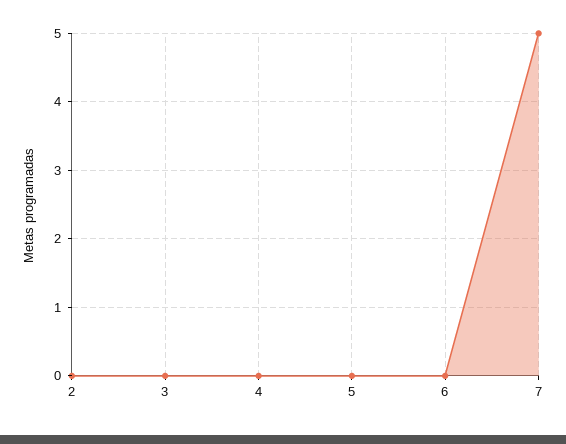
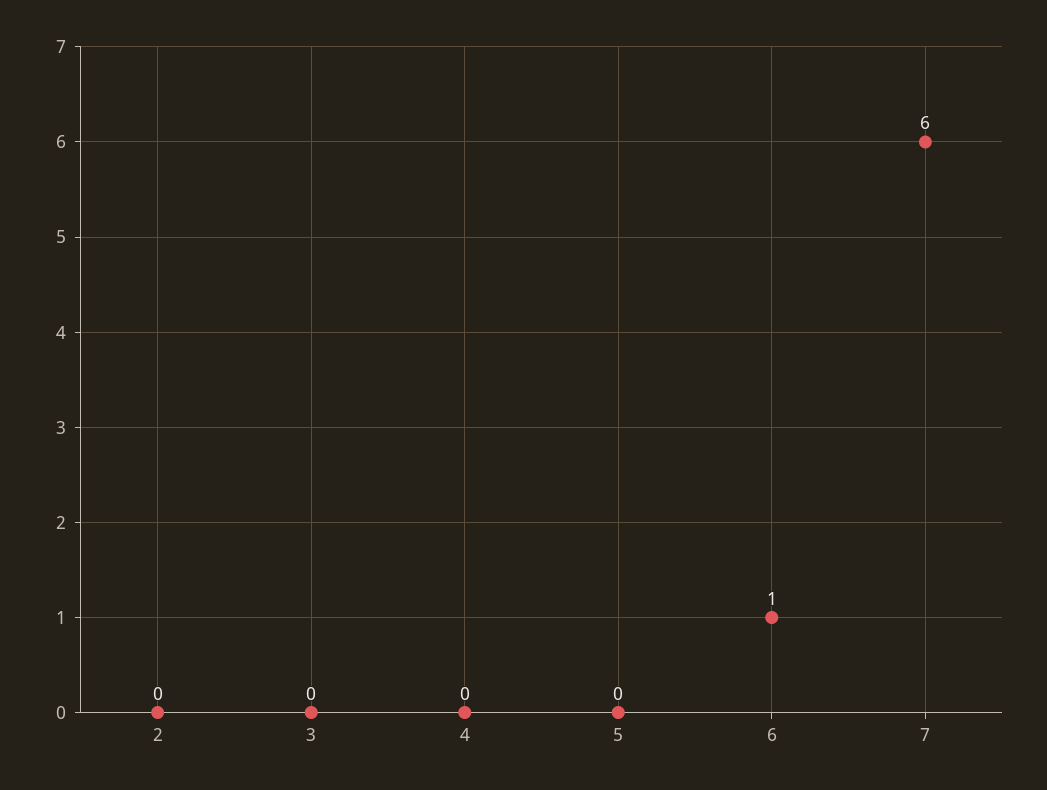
  {
    "2": 0,
    "3": 0,
    "4": 0,
    "5": 0,
-   "6": 0,
+   "6": 1,
-   "7": 5
+   "7": 6
  }

